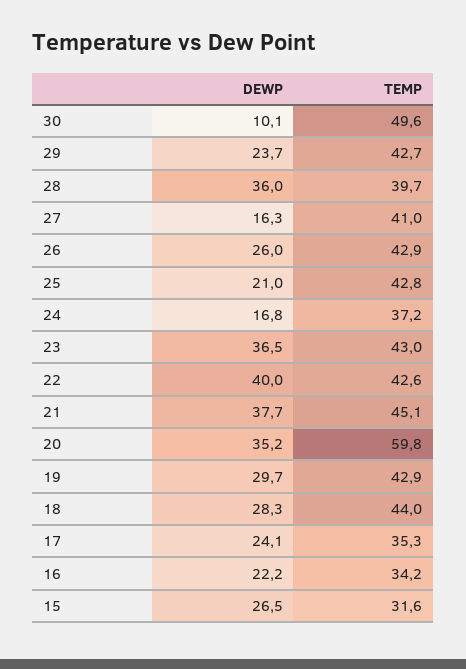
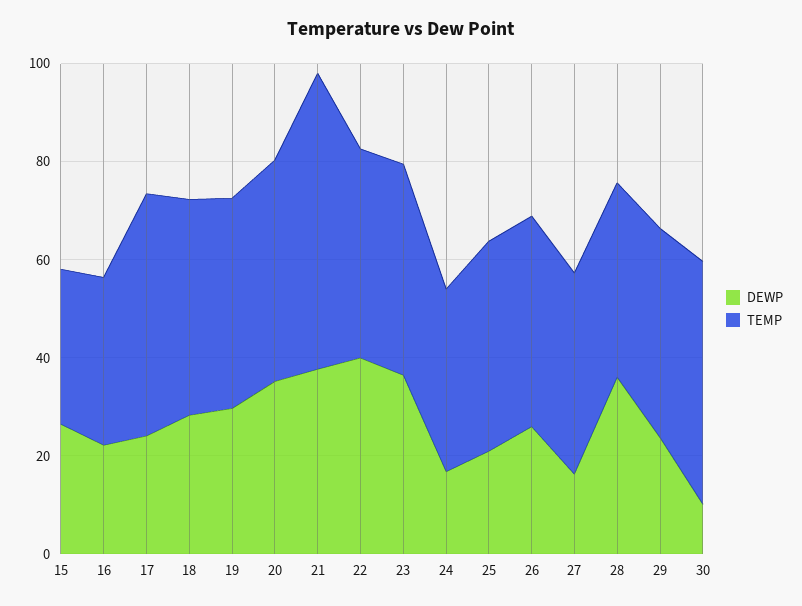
  {
    "DEWP": {
      "30": 10.1,
      "29": 23.7,
      "28": 36,
      "27": 16.3,
      "26": 26,
      "25": 21,
      "24": 16.8,
      "23": 36.5,
      "22": 40,
      "21": 37.7,
      "20": 35.2,
      "19": 29.7,
      "18": 28.3,
      "17": 24.1,
      "16": 22.2,
      "15": 26.5
    },
    "TEMP": {
      "30": 49.6,
      "29": 42.7,
      "28": 39.7,
      "27": 41,
      "26": 42.9,
      "25": 42.8,
      "24": 37.2,
      "23": 43,
      "22": 42.6,
-     "21": 45.1,
+     "21": 60,
-     "20": 59.8,
+     "20": 45,
      "19": 42.9,
      "18": 44,
-     "17": 35.3,
+     "17": 50,
      "16": 34.2,
      "15": 31.6
    }
  }

